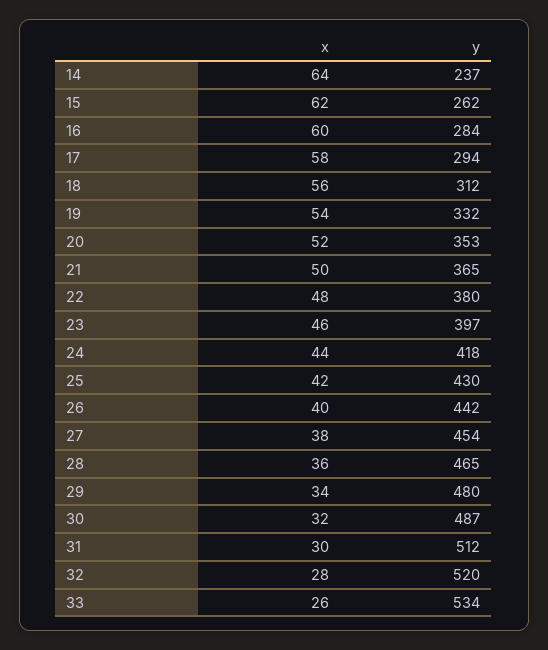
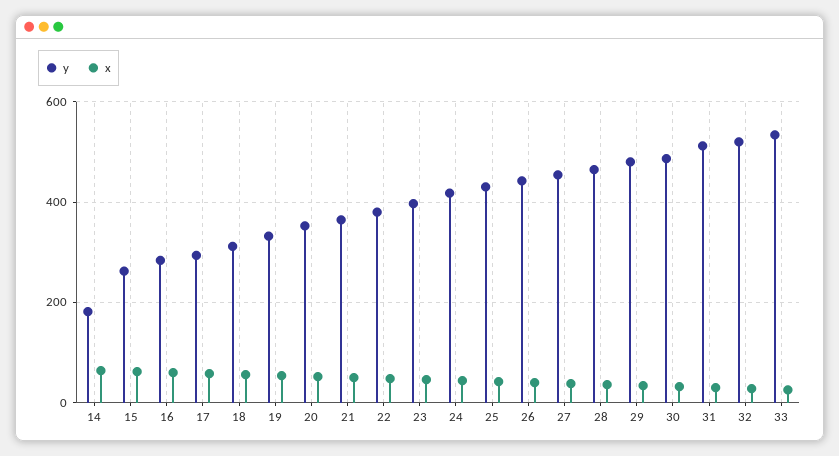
  {
    "x": {
      "14": 64,
      "15": 62,
      "16": 60,
      "17": 58,
      "18": 56,
      "19": 54,
      "20": 52,
      "21": 50,
      "22": 48,
      "23": 46,
      "24": 44,
      "25": 42,
      "26": 40,
      "27": 38,
      "28": 36,
      "29": 34,
      "30": 32,
      "31": 30,
      "32": 28,
      "33": 26
    },
    "y": {
-     "14": 237,
+     "14": 180,
      "15": 262,
      "16": 284,
      "17": 294,
      "18": 312,
      "19": 332,
      "20": 353,
      "21": 365,
      "22": 380,
      "23": 397,
      "24": 418,
      "25": 430,
      "26": 442,
      "27": 454,
      "28": 465,
      "29": 480,
      "30": 487,
      "31": 512,
      "32": 520,
      "33": 534
    }
  }

